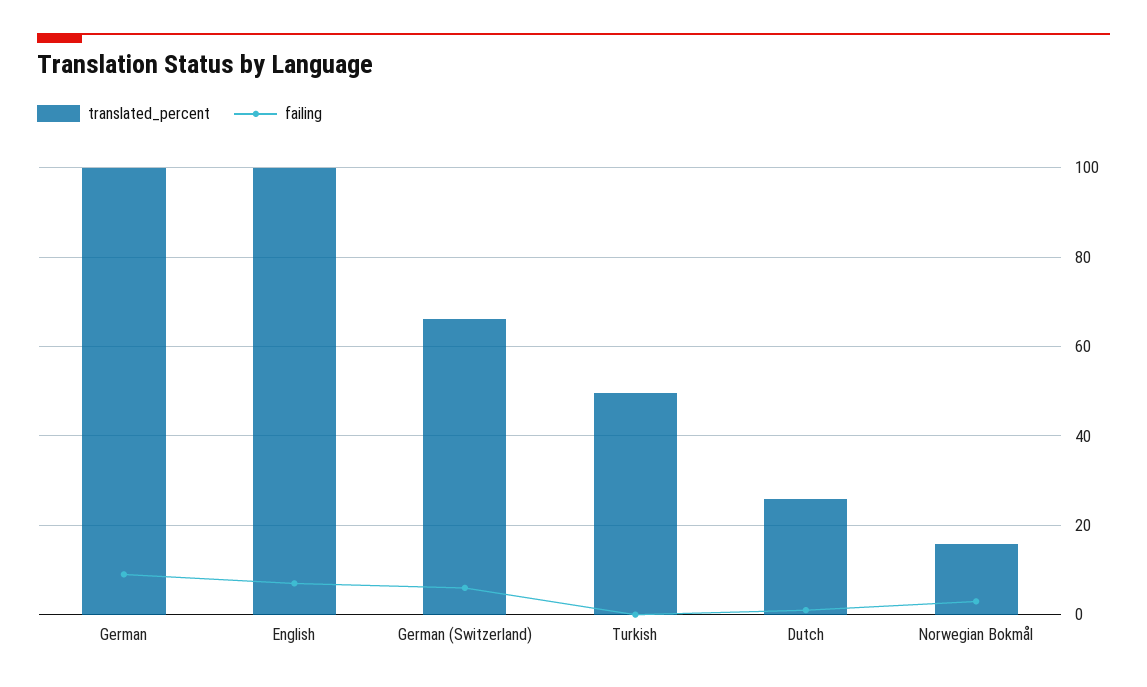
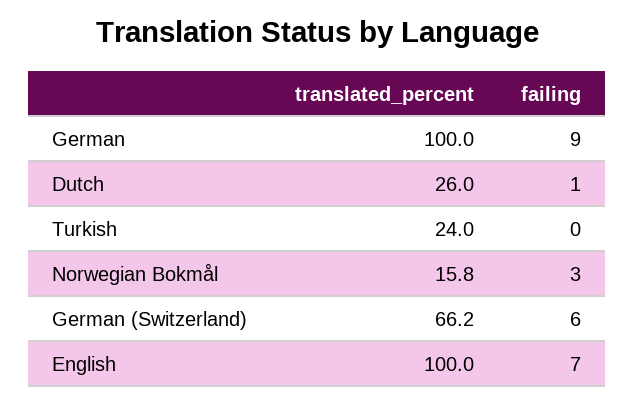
  {
    "translated_percent": {
      "German": 100,
      "English": 100,
      "German (Switzerland)": 66.2,
-     "Turkish": 50,
+     "Turkish": 24,
      "Dutch": 26,
      "Norwegian Bokmål": 15.8
    },
    "failing": {
      "German": 9,
      "English": 7,
      "German (Switzerland)": 6,
      "Turkish": 0,
      "Dutch": 1,
      "Norwegian Bokmål": 3
    }
  }

